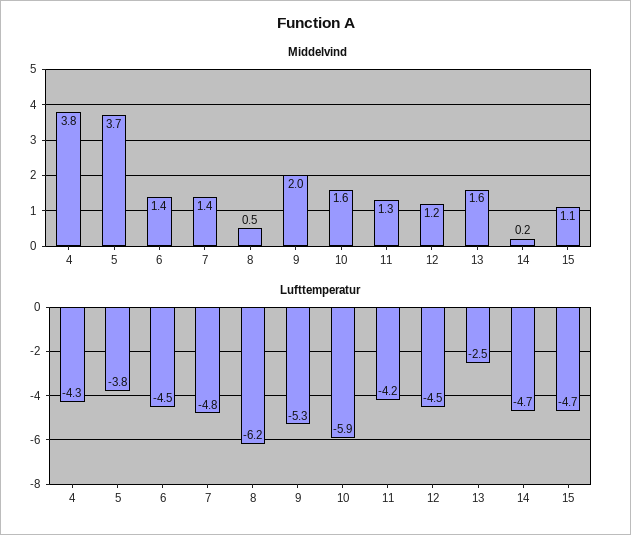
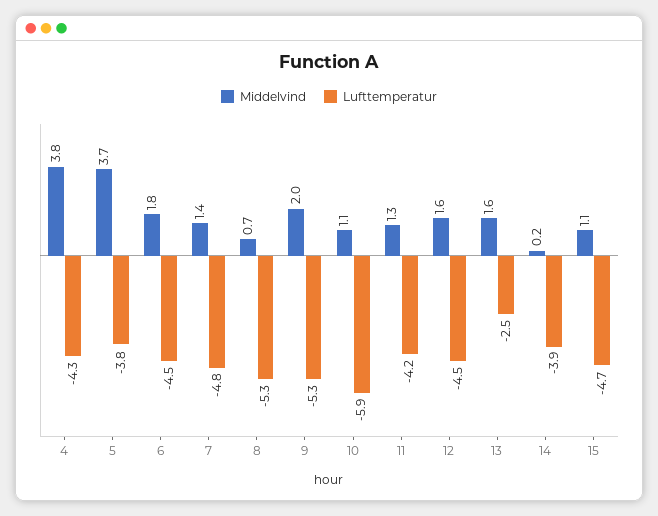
  {
    "Middelvind": {
      "4": 3.8,
      "5": 3.7,
-     "6": 1.4,
+     "6": 1.8,
      "7": 1.4,
-     "8": 0.5,
+     "8": 0.7,
      "9": 2,
-     "10": 1.6,
+     "10": 1.1,
      "11": 1.3,
-     "12": 1.2,
+     "12": 1.6,
      "13": 1.6,
      "14": 0.2,
      "15": 1.1
    },
    "Lufttemperatur": {
      "4": -4.3,
      "5": -3.8,
      "6": -4.5,
      "7": -4.8,
-     "8": -6.2,
+     "8": -5.3,
      "9": -5.3,
      "10": -5.9,
      "11": -4.2,
      "12": -4.5,
      "13": -2.5,
-     "14": -4.7,
+     "14": -3.9,
      "15": -4.7
    }
  }

